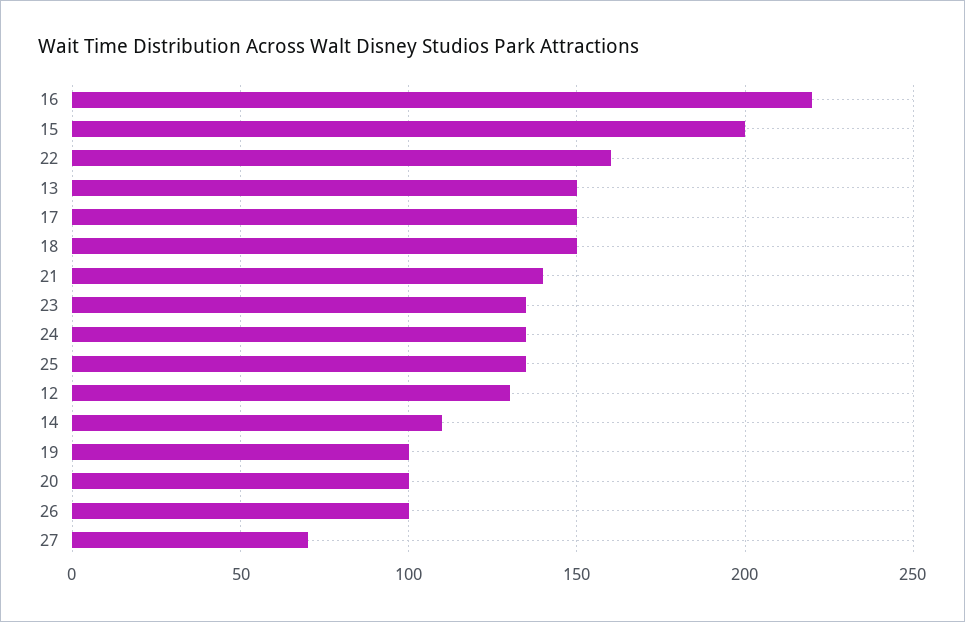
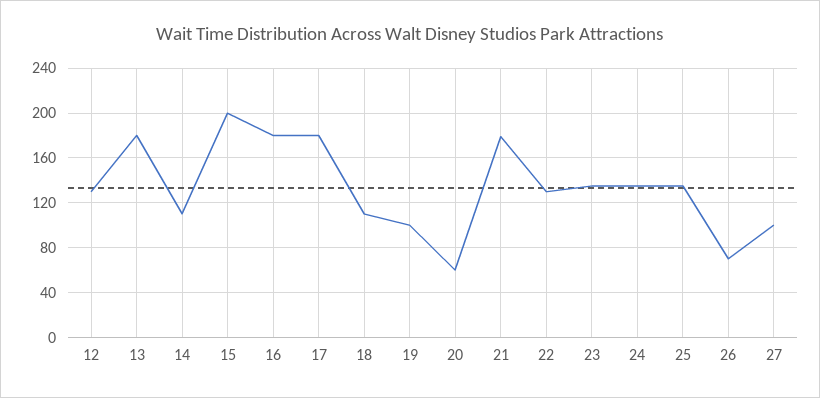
  {
-   "16": 220,
+   "16": 180,
    "15": 200,
-   "22": 160,
+   "22": 130,
-   "13": 150,
+   "13": 180,
-   "17": 150,
+   "17": 180,
-   "18": 150,
+   "18": 110,
-   "21": 140,
+   "21": 180,
    "23": 135,
    "24": 135,
    "25": 135,
    "12": 130,
    "14": 110,
    "19": 100,
-   "20": 100,
+   "20": 60,
-   "26": 100,
+   "26": 70,
-   "27": 70
+   "27": 100
  }

